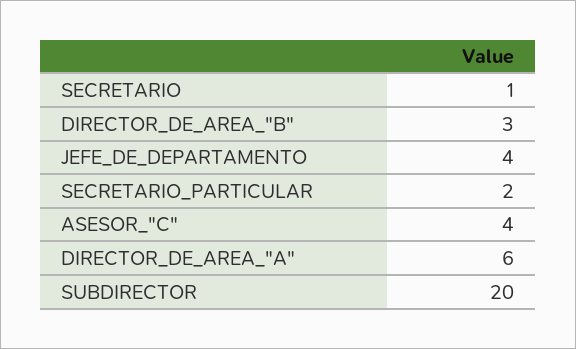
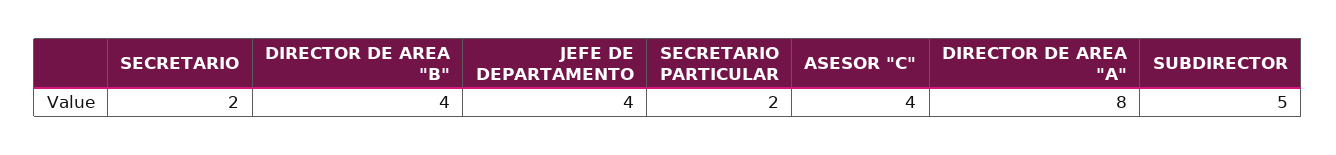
  {
-   "SECRETARIO": 1,
+   "SECRETARIO": 2,
-   "DIRECTOR_DE_AREA_\"B\"": 3,
+   "DIRECTOR_DE_AREA_\"B\"": 4,
    "JEFE_DE_DEPARTAMENTO": 4,
    "SECRETARIO_PARTICULAR": 2,
    "ASESOR_\"C\"": 4,
-   "DIRECTOR_DE_AREA_\"A\"": 6,
+   "DIRECTOR_DE_AREA_\"A\"": 8,
-   "SUBDIRECTOR": 20
+   "SUBDIRECTOR": 5
  }

